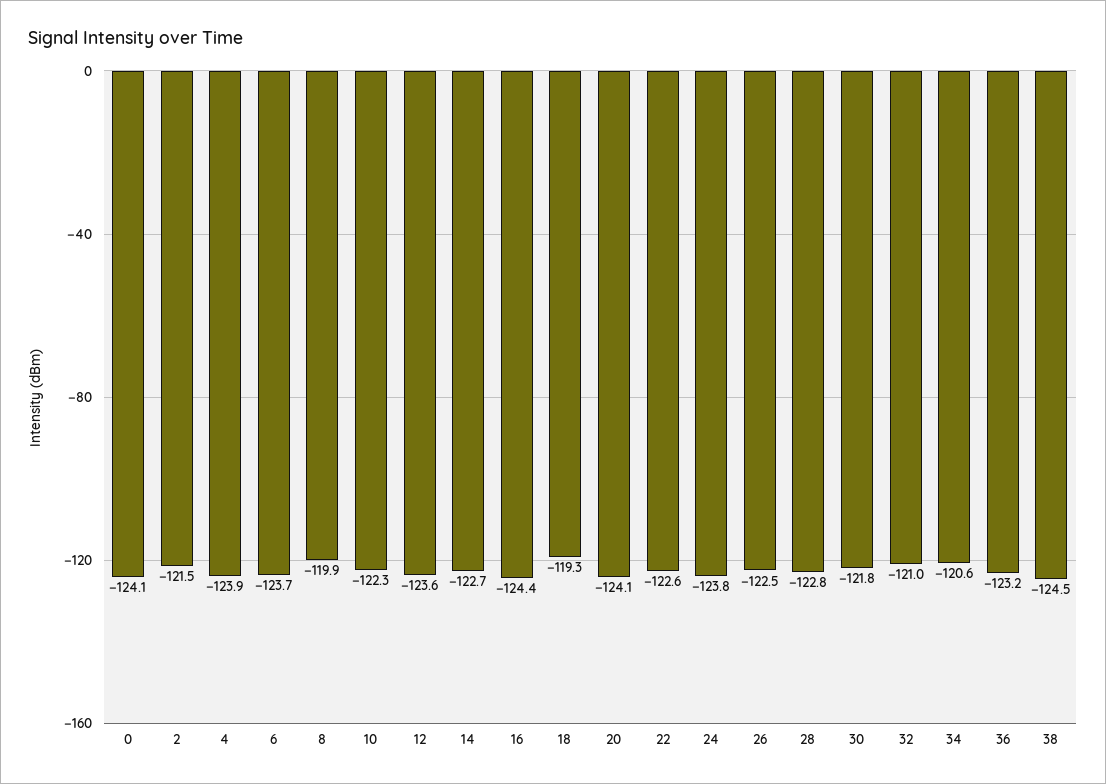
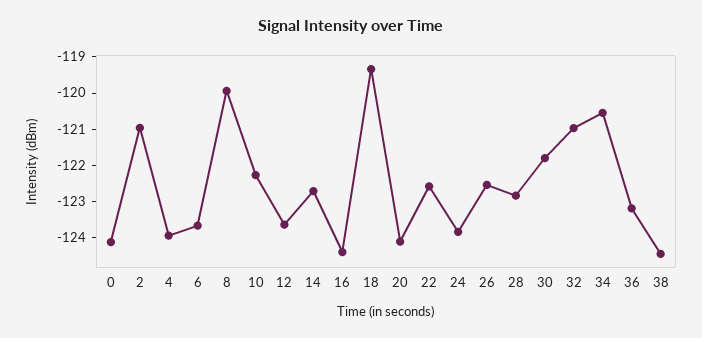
  {
    "0": -124.1,
-   "2": -121.5,
+   "2": -121,
    "4": -123.9,
    "6": -123.7,
    "8": -119.9,
    "10": -122.3,
    "12": -123.6,
    "14": -122.7,
    "16": -124.4,
    "18": -119.3,
    "20": -124.1,
    "22": -122.6,
    "24": -123.8,
    "26": -122.5,
    "28": -122.8,
    "30": -121.8,
    "32": -121,
    "34": -120.6,
    "36": -123.2,
    "38": -124.5
  }

